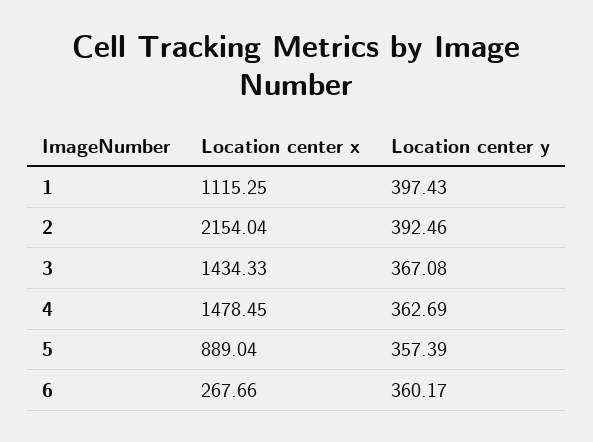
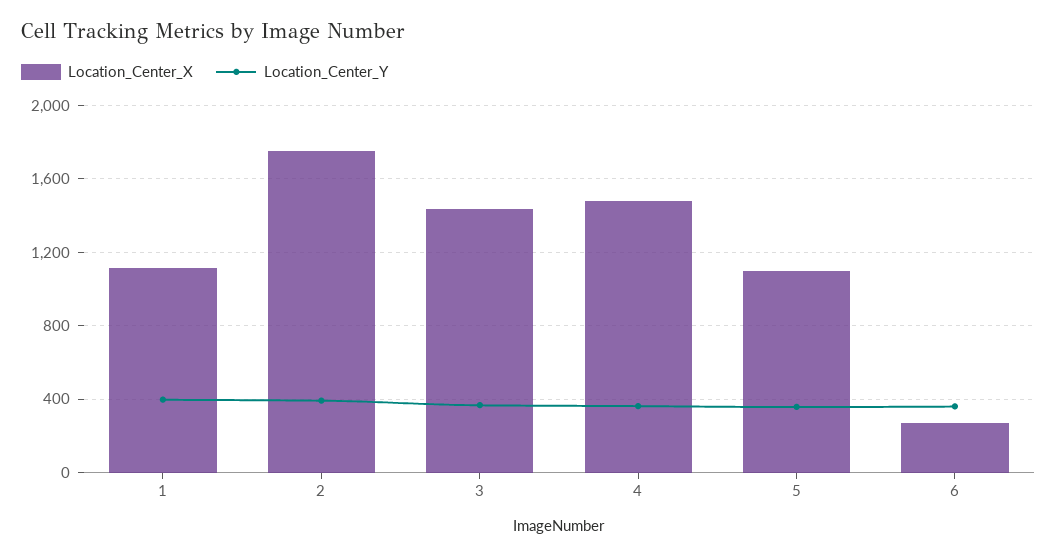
  {
    "Location center x": {
      "1": 1115.25,
-     "2": 2154.04,
+     "2": 1750,
      "3": 1434.33,
      "4": 1478.45,
-     "5": 889.04,
+     "5": 1100,
      "6": 267.66
    },
    "Location center y": {
      "1": 397.43,
      "2": 392.46,
      "3": 367.08,
      "4": 362.69,
      "5": 357.39,
      "6": 360.17
    }
  }

